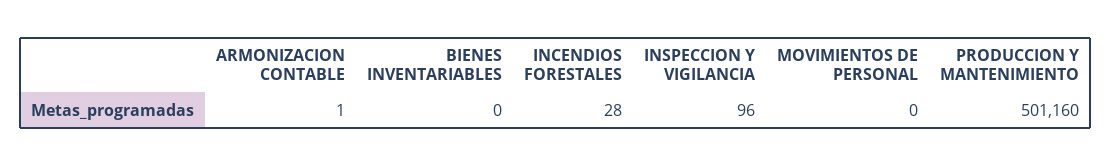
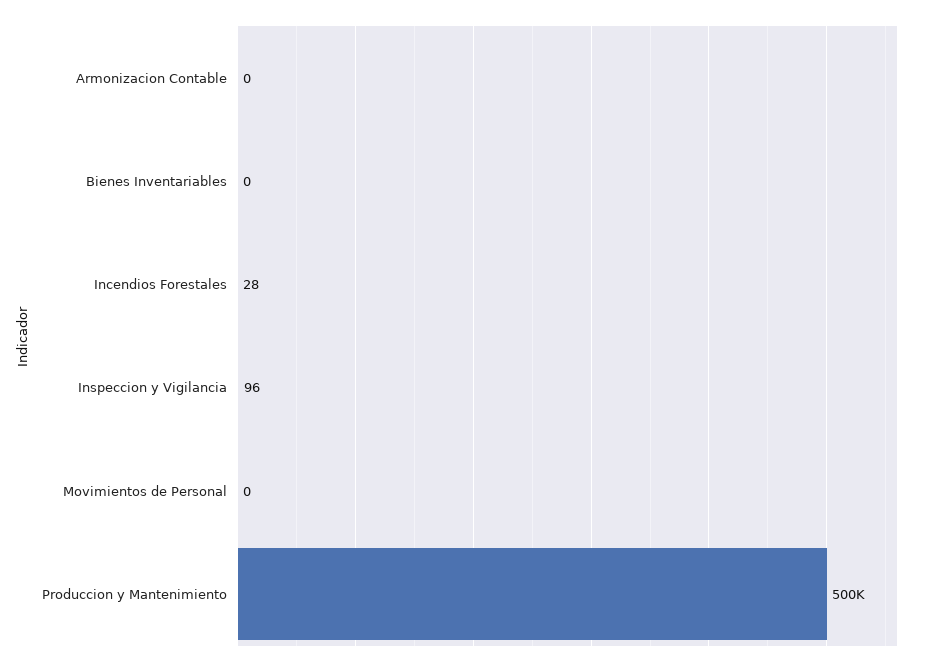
  {
-   "ARMONIZACION CONTABLE": 1,
+   "ARMONIZACION CONTABLE": 0,
    "BIENES INVENTARIABLES": 0,
    "INCENDIOS FORESTALES": 28,
    "INSPECCION Y VIGILANCIA": 96,
    "MOVIMIENTOS DE PERSONAL": 0,
-   "PRODUCCION Y MANTENIMIENTO": 501160
+   "PRODUCCION Y MANTENIMIENTO": 500000
  }

